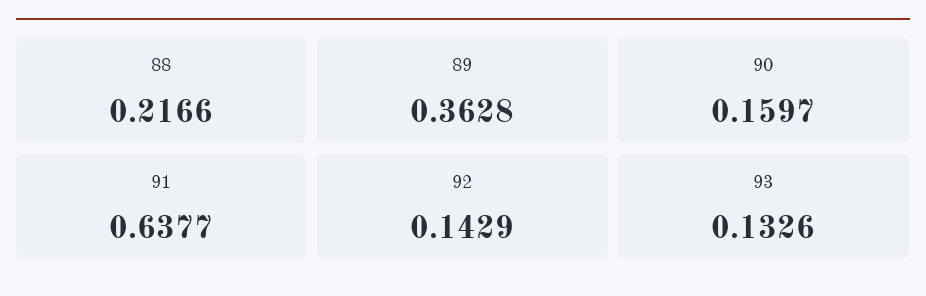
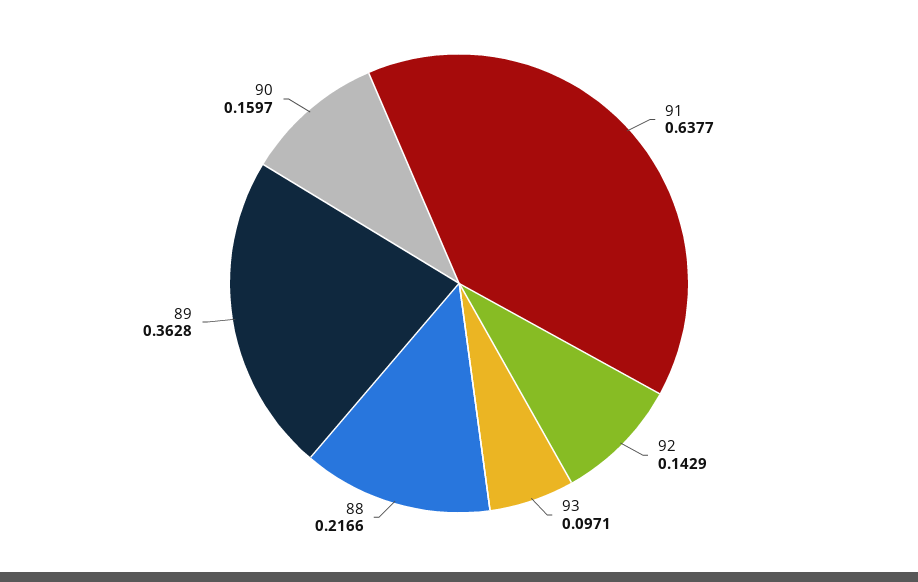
  {
    "88": 0.2166,
    "89": 0.3628,
    "90": 0.1597,
    "91": 0.6377,
    "92": 0.1429,
-   "93": 0.1326
+   "93": 0.0971
  }

